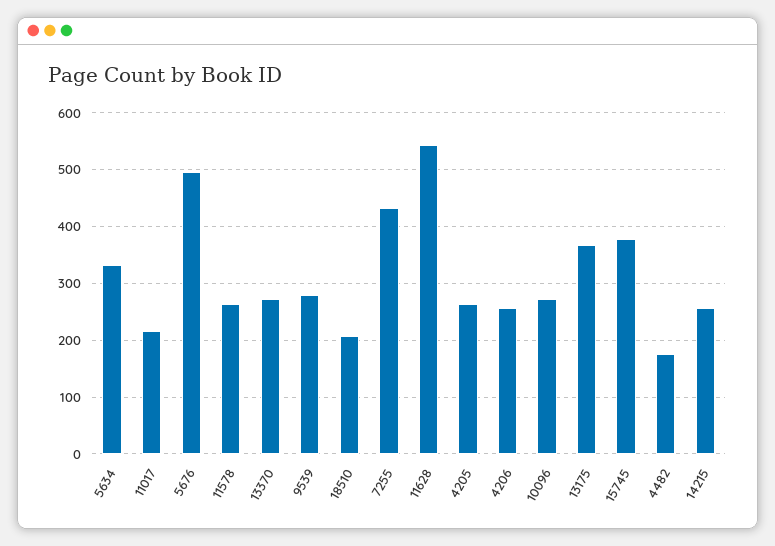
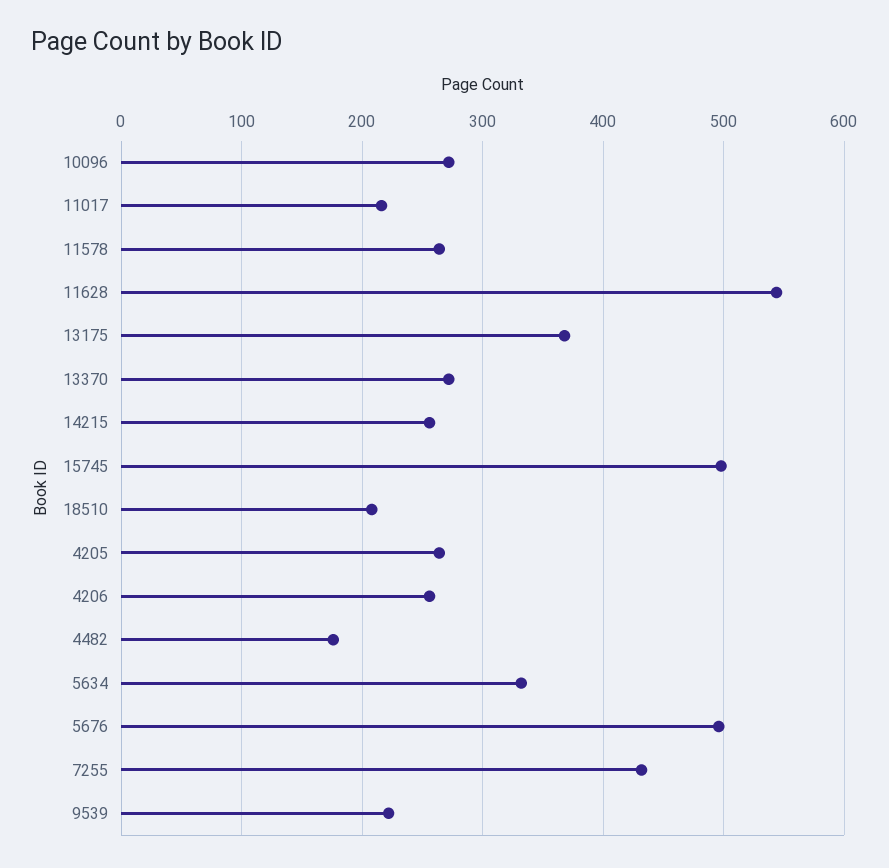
  {
    "5634": 330,
    "11017": 220,
    "5676": 500,
    "11578": 260,
    "13370": 270,
-   "9539": 280,
+   "9539": 220,
    "18510": 210,
    "7255": 430,
    "11628": 540,
    "4205": 260,
    "4206": 260,
    "10096": 270,
    "13175": 370,
-   "15745": 380,
+   "15745": 500,
    "4482": 180,
    "14215": 260
  }

